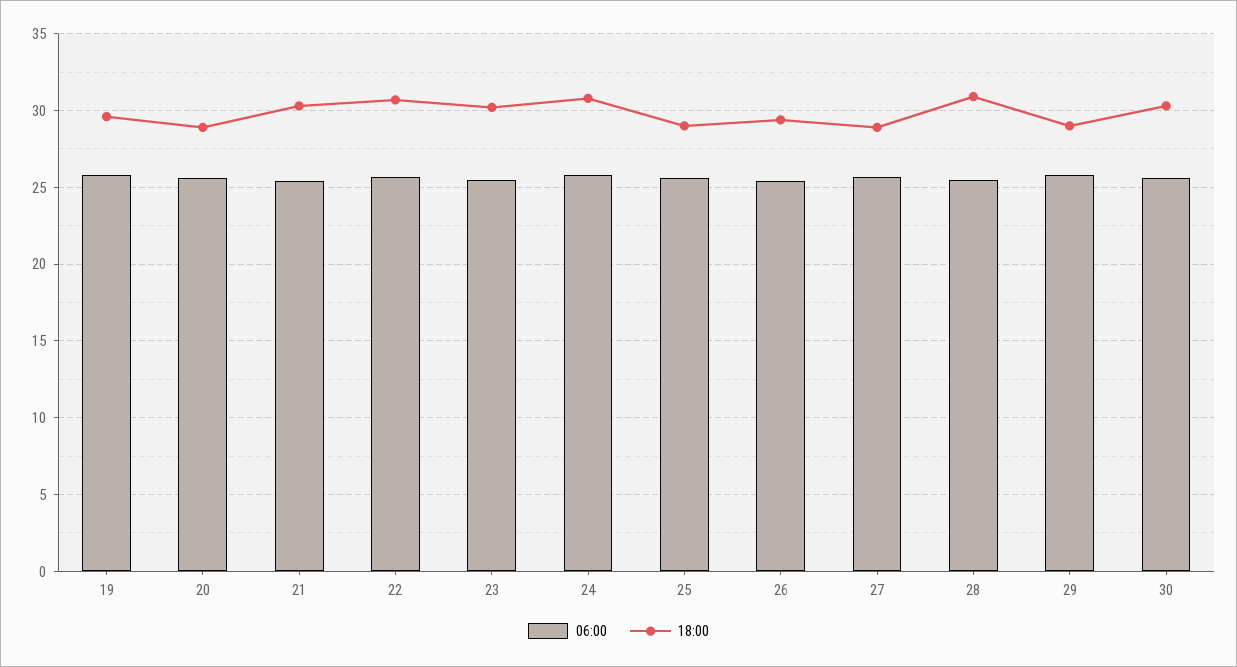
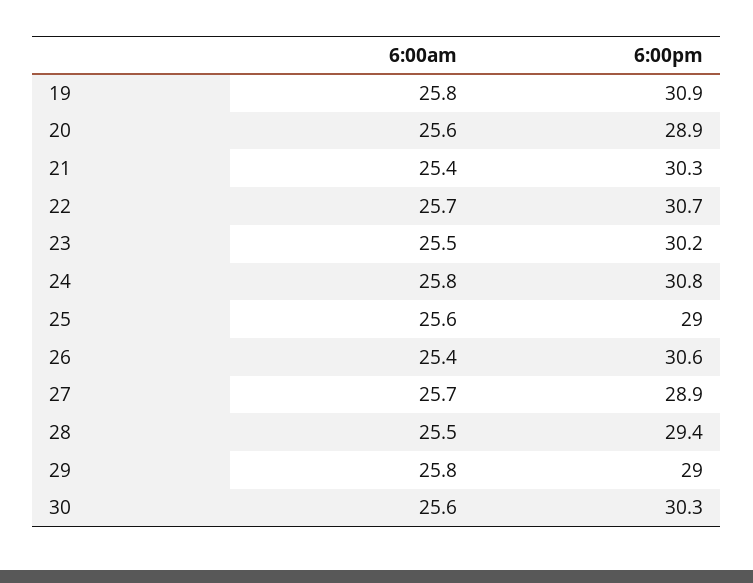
  {
    "06:00": {
      "19": 25.8,
      "20": 25.6,
      "21": 25.4,
      "22": 25.7,
      "23": 25.5,
      "24": 25.8,
      "25": 25.6,
      "26": 25.4,
      "27": 25.7,
      "28": 25.5,
      "29": 25.8,
      "30": 25.6
    },
    "18:00": {
-     "19": 29.5,
+     "19": 30.9,
      "20": 28.9,
      "21": 30.3,
      "22": 30.7,
      "23": 30.2,
      "24": 30.8,
      "25": 29,
-     "26": 29.5,
+     "26": 30.6,
      "27": 28.9,
-     "28": 31,
+     "28": 29.4,
      "29": 29,
      "30": 30.3
    }
  }

